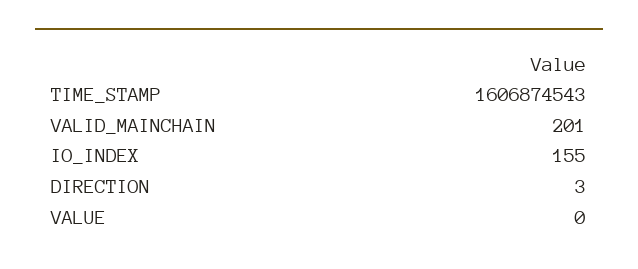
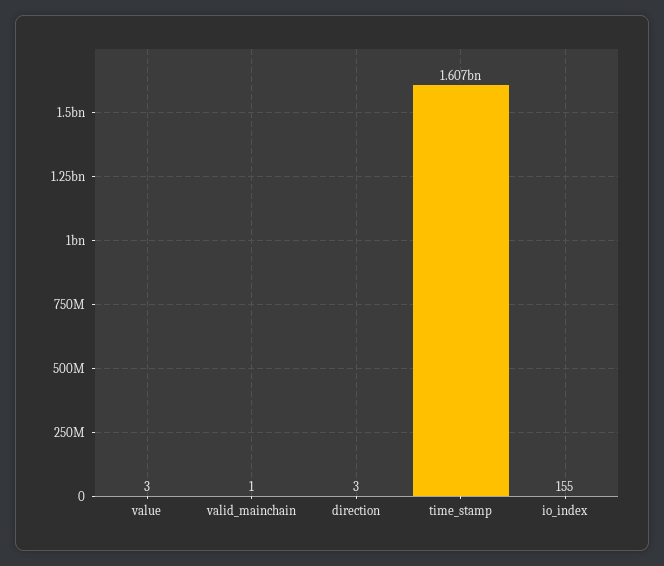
  {
    "TIME_STAMP": 1606874543,
-   "VALID_MAINCHAIN": 201,
+   "VALID_MAINCHAIN": 1,
    "IO_INDEX": 155,
    "DIRECTION": 3,
-   "VALUE": 0
+   "VALUE": 3
  }

